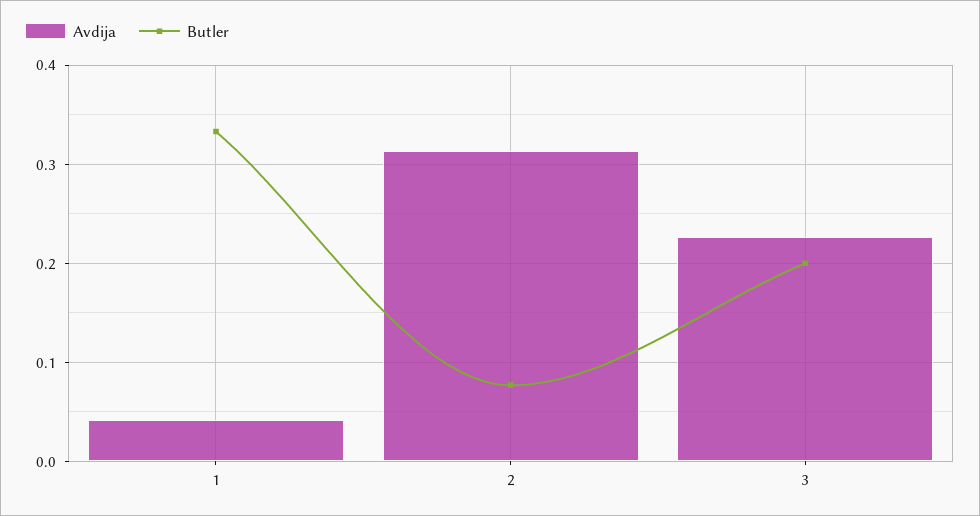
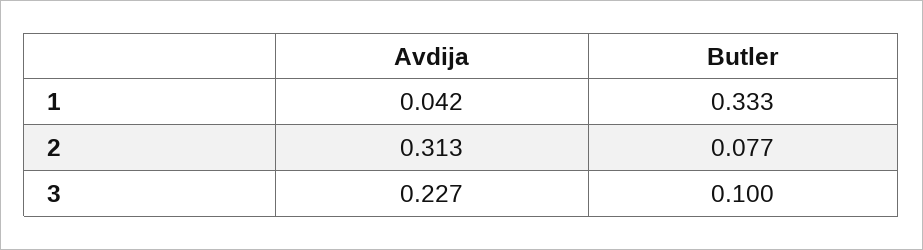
  {
    "Avdija": {
      "1": 0.042,
      "2": 0.313,
      "3": 0.227
    },
    "Butler": {
      "1": 0.333,
      "2": 0.077,
-     "3": 0.2
+     "3": 0.1
    }
  }

